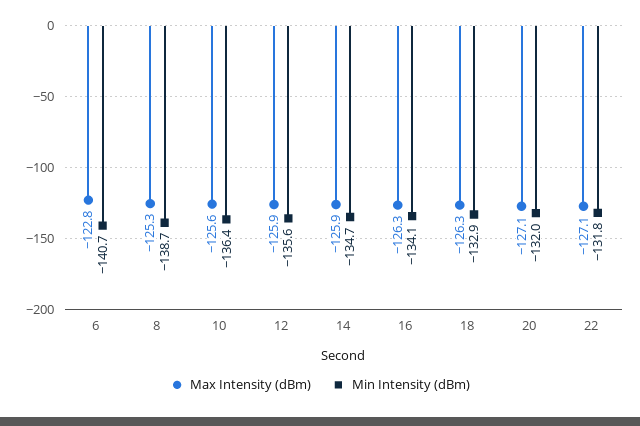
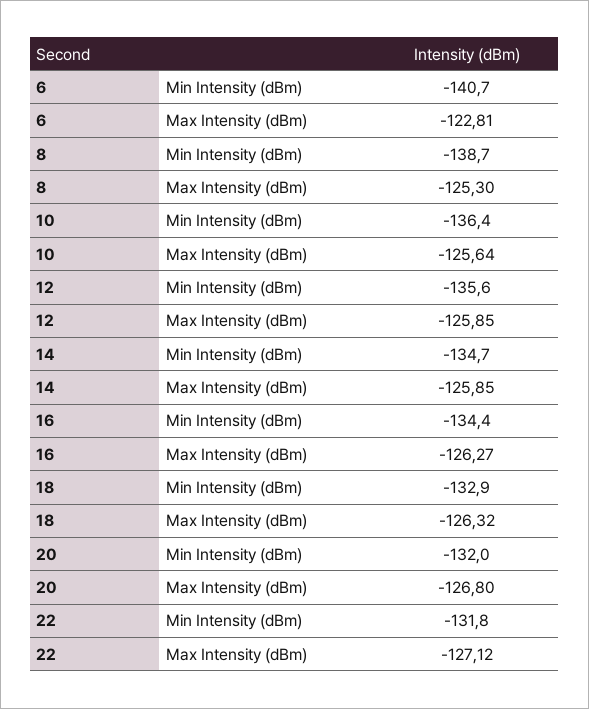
  {
    "Max Intensity (dBm)": {
      "6": -122.81,
      "8": -125.3,
      "10": -125.64,
      "12": -125.85,
      "14": -125.85,
      "16": -126.27,
      "18": -126.32,
-     "20": -127.1,
+     "20": -126.8,
      "22": -127.12
    },
    "Min Intensity (dBm)": {
      "6": -140.7,
      "8": -138.7,
      "10": -136.4,
      "12": -135.6,
      "14": -134.7,
-     "16": -134.1,
+     "16": -134.4,
      "18": -132.9,
      "20": -132,
      "22": -131.8
    }
  }

